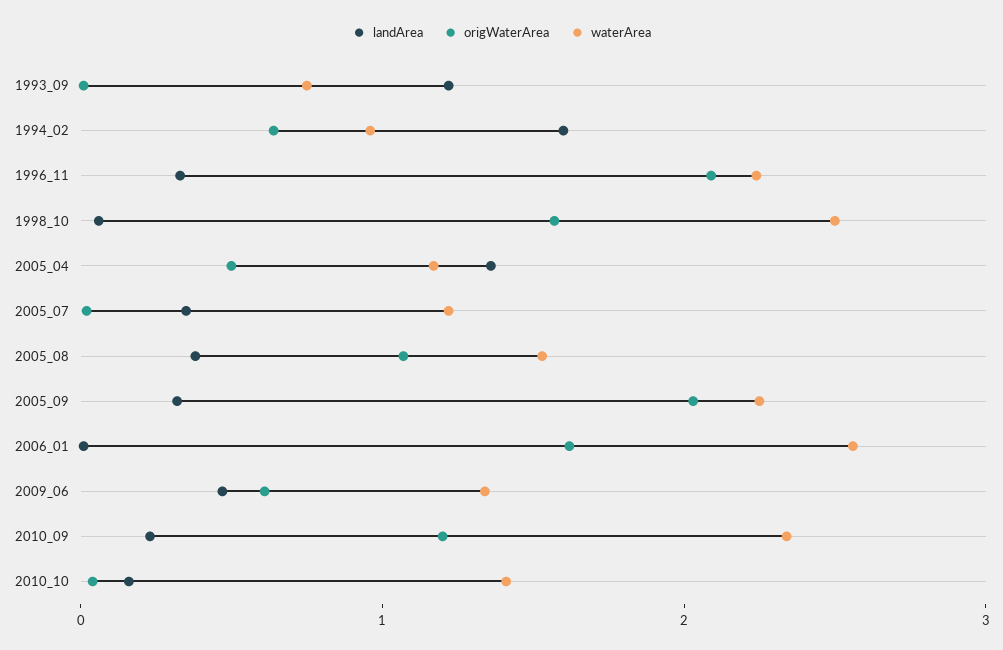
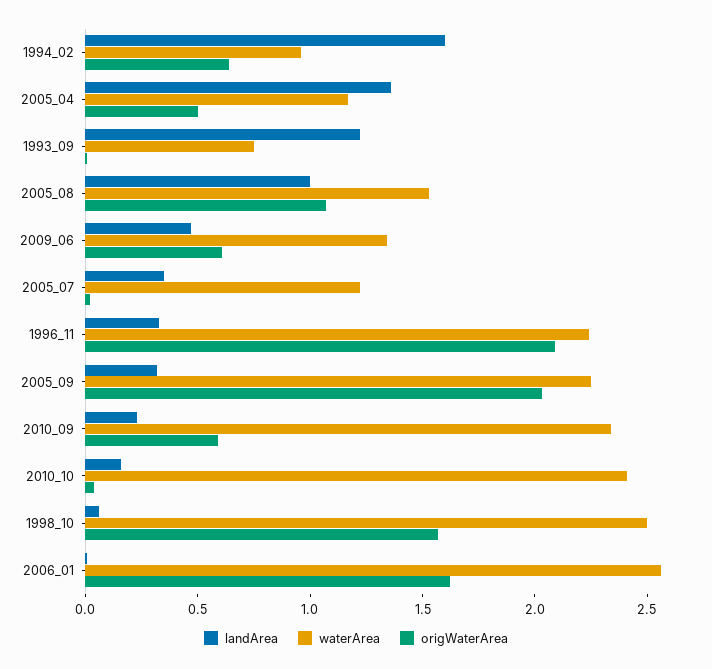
  {
    "landArea": {
      "1993_09": 1.2,
      "1994_02": 1.6,
      "1996_11": 0.3,
      "1998_10": 0.1,
      "2005_04": 1.4,
      "2005_07": 0.4,
-     "2005_08": 0.4,
+     "2005_08": 1,
      "2005_09": 0.3,
      "2006_01": 0,
      "2009_06": 0.5,
      "2010_09": 0.2,
      "2010_10": 0.2
    },
    "origWaterArea": {
      "1993_09": 0,
      "1994_02": 0.6,
      "1996_11": 2.1,
      "1998_10": 1.6,
      "2005_04": 0.5,
      "2005_07": 0,
      "2005_08": 1.1,
      "2005_09": 2,
      "2006_01": 1.6,
      "2009_06": 0.6,
-     "2010_09": 1.2,
+     "2010_09": 0.6,
      "2010_10": 0
    },
    "waterArea": {
      "1993_09": 0.8,
      "1994_02": 1,
      "1996_11": 2.2,
      "1998_10": 2.5,
      "2005_04": 1.2,
      "2005_07": 1.2,
      "2005_08": 1.5,
      "2005_09": 2.3,
      "2006_01": 2.6,
      "2009_06": 1.3,
      "2010_09": 2.3,
-     "2010_10": 1.4
+     "2010_10": 2.4
    }
  }

